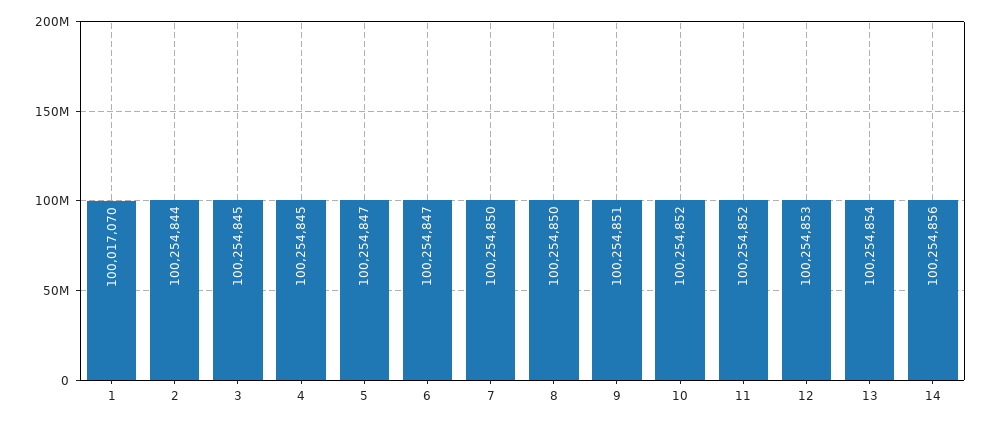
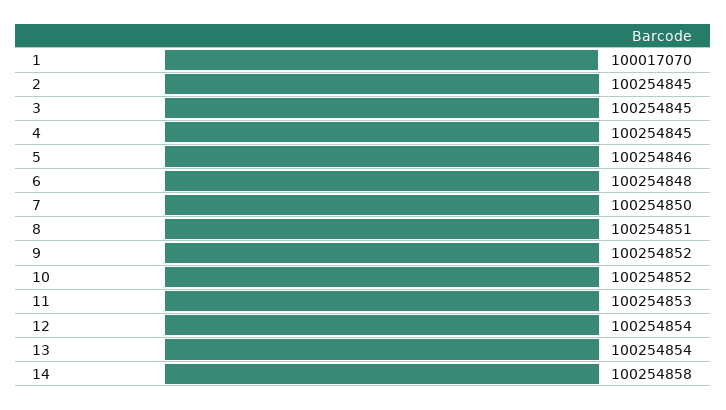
  {
    "1": 100017070,
-   "2": 100254844,
+   "2": 100254845,
    "3": 100254845,
    "4": 100254845,
-   "5": 100254847,
+   "5": 100254846,
-   "6": 100254847,
+   "6": 100254848,
    "7": 100254850,
-   "8": 100254850,
+   "8": 100254851,
-   "9": 100254851,
+   "9": 100254852,
    "10": 100254852,
-   "11": 100254852,
+   "11": 100254853,
-   "12": 100254853,
+   "12": 100254854,
    "13": 100254854,
-   "14": 100254856
+   "14": 100254858
  }

